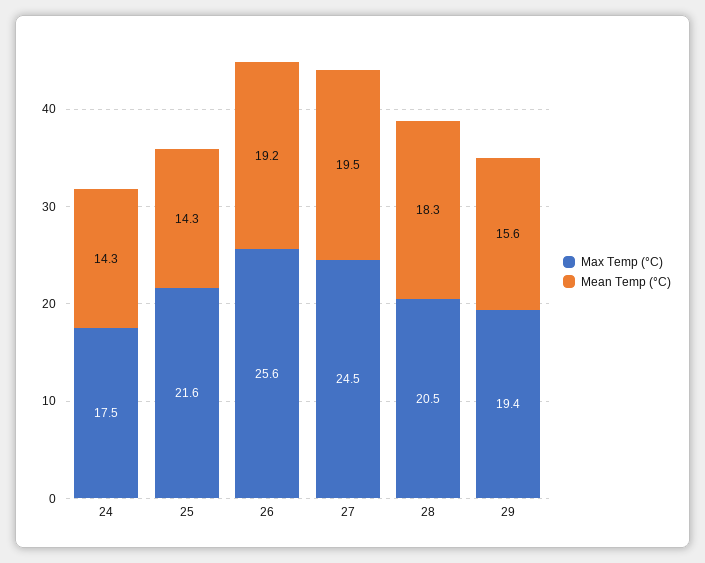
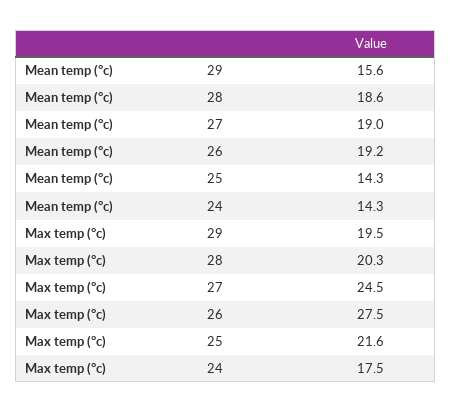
  {
    "Max Temp (°C)": {
      "24": 17.5,
      "25": 21.6,
-     "26": 25.6,
+     "26": 27.5,
      "27": 24.5,
-     "28": 20.5,
+     "28": 20.3,
-     "29": 19.4
+     "29": 19.5
    },
    "Mean Temp (°C)": {
      "24": 14.3,
      "25": 14.3,
      "26": 19.2,
-     "27": 19.5,
+     "27": 19,
-     "28": 18.3,
+     "28": 18.6,
      "29": 15.6
    }
  }

